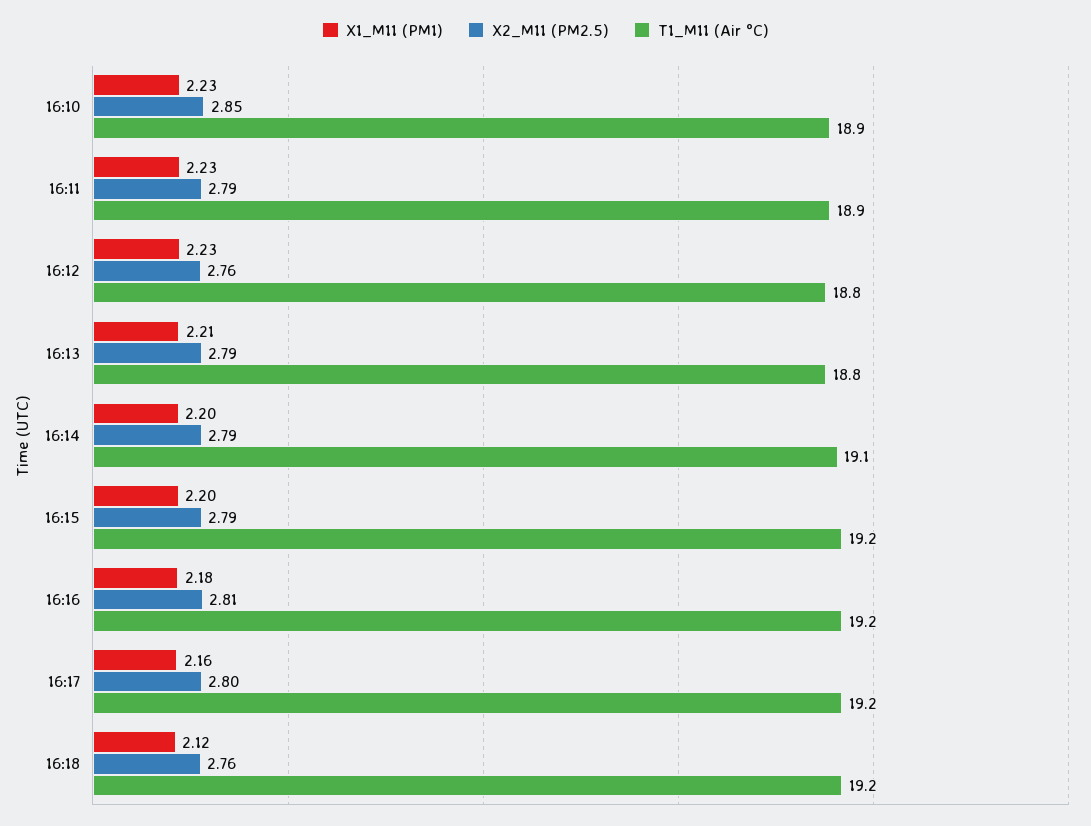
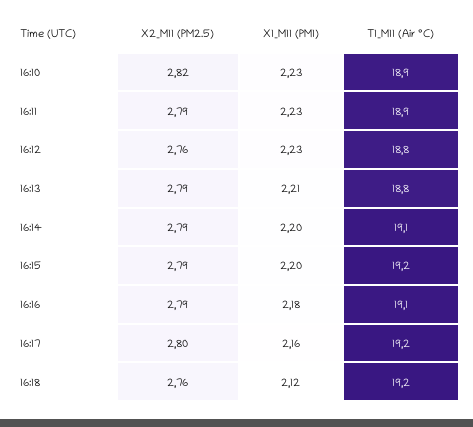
  {
    "X1_M11 (PM1)": {
      "16:10": 2.23,
      "16:11": 2.23,
      "16:12": 2.23,
      "16:13": 2.21,
      "16:14": 2.2,
      "16:15": 2.2,
      "16:16": 2.18,
      "16:17": 2.16,
      "16:18": 2.12
    },
    "X2_M11 (PM2.5)": {
-     "16:10": 2.85,
+     "16:10": 2.82,
      "16:11": 2.79,
      "16:12": 2.76,
      "16:13": 2.79,
      "16:14": 2.79,
      "16:15": 2.79,
-     "16:16": 2.81,
+     "16:16": 2.79,
      "16:17": 2.8,
      "16:18": 2.76
    },
    "T1_M11 (Air °C)": {
      "16:10": 18.9,
      "16:11": 18.9,
      "16:12": 18.8,
      "16:13": 18.8,
      "16:14": 19.1,
      "16:15": 19.2,
-     "16:16": 19.2,
+     "16:16": 19.1,
      "16:17": 19.2,
      "16:18": 19.2
    }
  }

